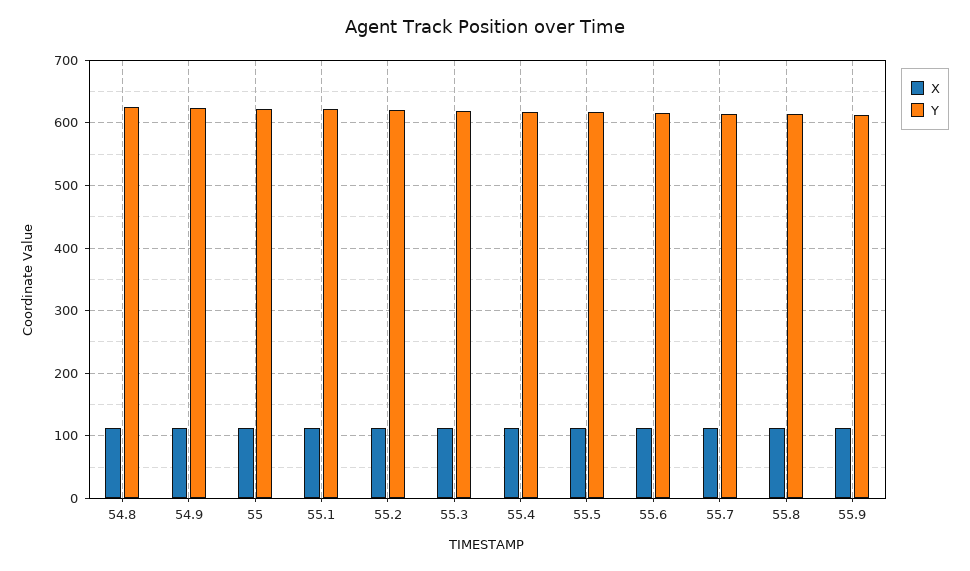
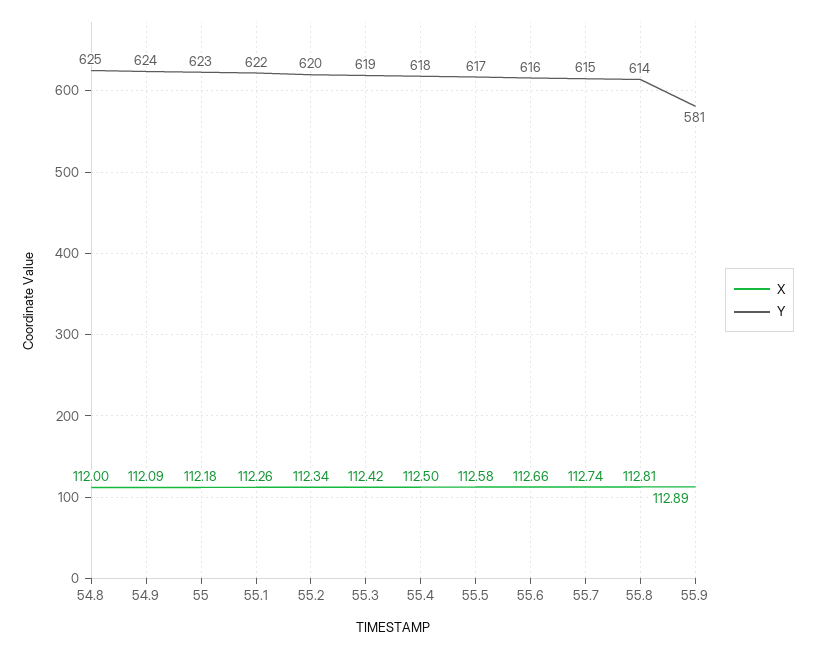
  {
    "X": {
      "54.8": 112,
      "54.9": 112.09,
      "55": 112.18,
      "55.1": 112.26,
      "55.2": 112.34,
      "55.3": 112.42,
      "55.4": 112.5,
      "55.5": 112.58,
      "55.6": 112.66,
      "55.7": 112.74,
      "55.8": 112.81,
      "55.9": 112.89
    },
    "Y": {
      "54.8": 625,
      "54.9": 624,
      "55": 623,
      "55.1": 622,
      "55.2": 620,
      "55.3": 619,
      "55.4": 618,
      "55.5": 617,
      "55.6": 616,
      "55.7": 615,
      "55.8": 614,
-     "55.9": 610
+     "55.9": 581
    }
  }

